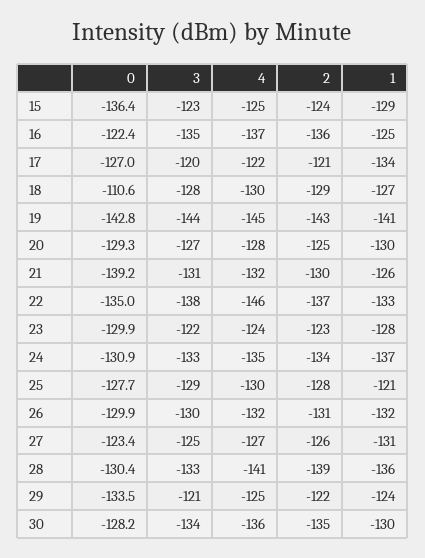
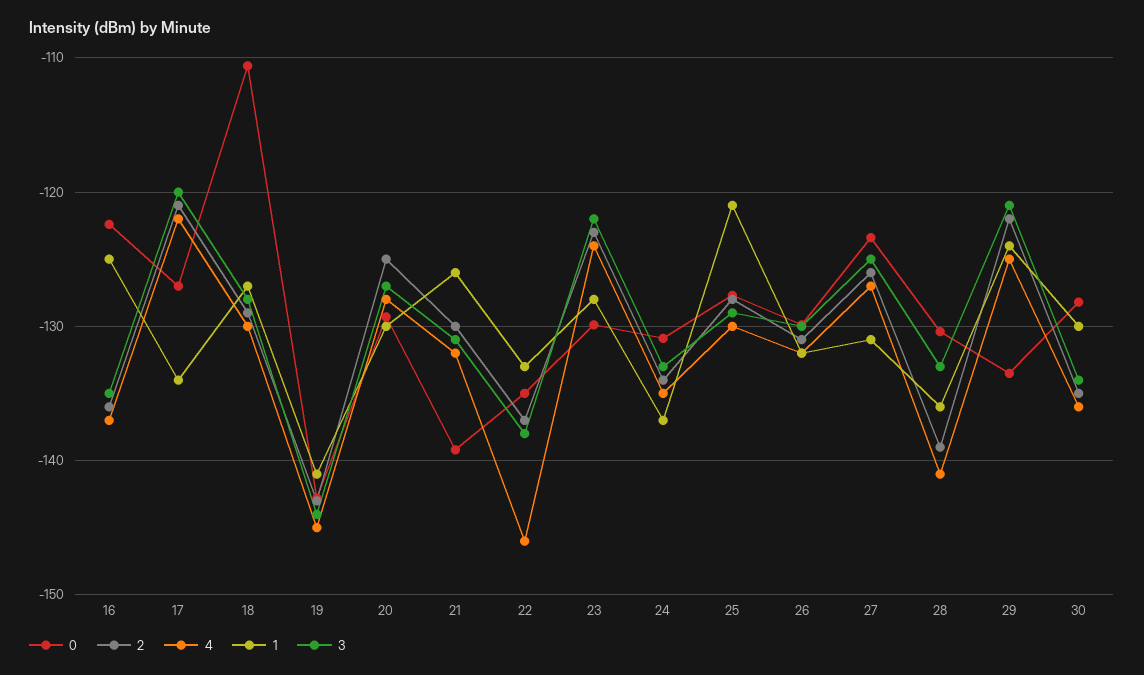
  {
    "0": {
-     "15": -136.4,
      "16": -122.4,
      "17": -127,
      "18": -110.6,
      "19": -142.8,
      "20": -129.3,
      "21": -139.2,
      "22": -135,
      "23": -129.9,
      "24": -130.9,
      "25": -127.7,
      "26": -129.9,
      "27": -123.4,
      "28": -130.4,
      "29": -133.5,
      "30": -128.2
    },
    "3": {
-     "15": -123,
      "16": -135,
      "17": -120,
      "18": -128,
      "19": -144,
      "20": -127,
      "21": -131,
      "22": -138,
      "23": -122,
      "24": -133,
      "25": -129,
      "26": -130,
      "27": -125,
      "28": -133,
      "29": -121,
      "30": -134
    },
    "4": {
-     "15": -125,
      "16": -137,
      "17": -122,
      "18": -130,
      "19": -145,
      "20": -128,
      "21": -132,
      "22": -146,
      "23": -124,
      "24": -135,
      "25": -130,
      "26": -132,
      "27": -127,
      "28": -141,
      "29": -125,
      "30": -136
    },
    "2": {
-     "15": -124,
      "16": -136,
      "17": -121,
      "18": -129,
      "19": -143,
      "20": -125,
      "21": -130,
      "22": -137,
      "23": -123,
      "24": -134,
      "25": -128,
      "26": -131,
      "27": -126,
      "28": -139,
      "29": -122,
      "30": -135
    },
    "1": {
-     "15": -129,
      "16": -125,
      "17": -134,
      "18": -127,
      "19": -141,
      "20": -130,
      "21": -126,
      "22": -133,
      "23": -128,
      "24": -137,
      "25": -121,
      "26": -132,
      "27": -131,
      "28": -136,
      "29": -124,
      "30": -130
    }
  }

